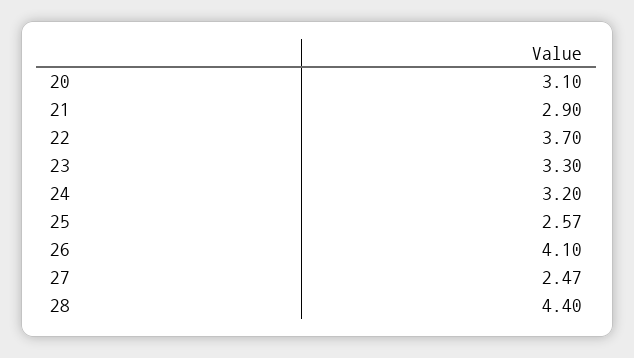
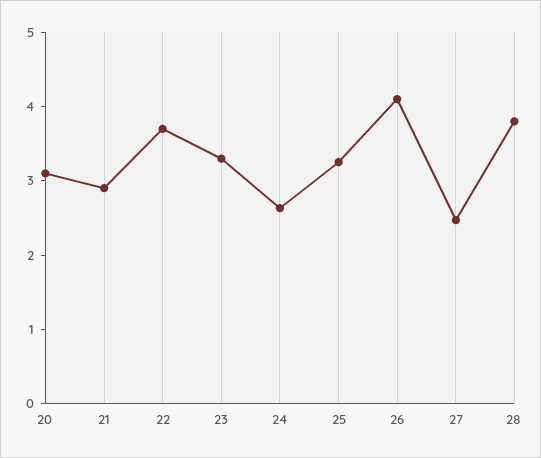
  {
    "20": 3.1,
    "21": 2.9,
    "22": 3.7,
    "23": 3.3,
-   "24": 3.2,
+   "24": 2.6,
-   "25": 2.57,
+   "25": 3.2,
    "26": 4.1,
    "27": 2.47,
-   "28": 4.4
+   "28": 3.8
  }

